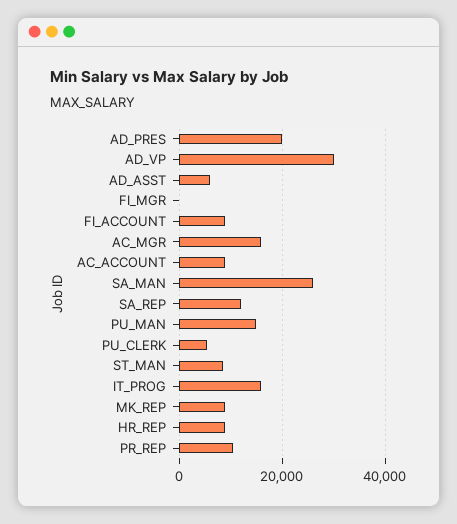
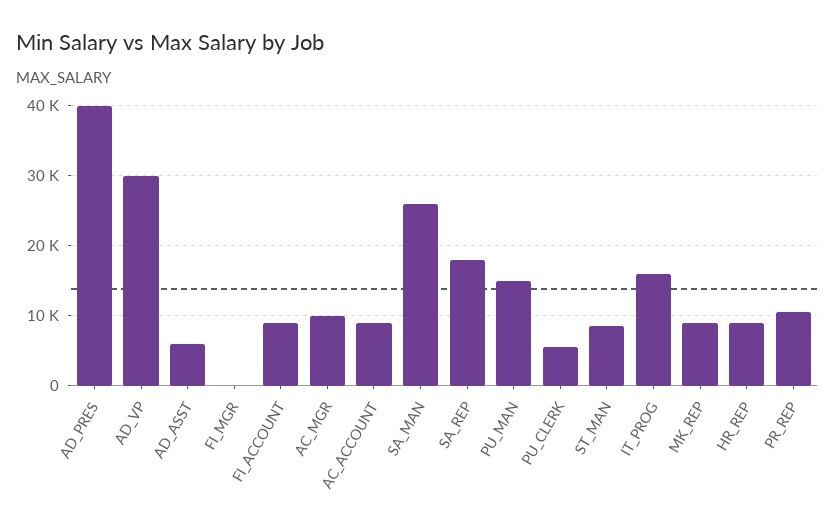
  {
-   "AD_PRES": 20000,
+   "AD_PRES": 40000,
    "AD_VP": 30000,
    "AD_ASST": 6000,
    "FI_MGR": 0,
    "FI_ACCOUNT": 9000,
-   "AC_MGR": 16000,
+   "AC_MGR": 10000,
    "AC_ACCOUNT": 9000,
    "SA_MAN": 26000,
-   "SA_REP": 12000,
+   "SA_REP": 18000,
    "PU_MAN": 15000,
    "PU_CLERK": 6000,
    "ST_MAN": 9000,
    "IT_PROG": 16000,
    "MK_REP": 9000,
    "HR_REP": 9000,
    "PR_REP": 11000
  }

